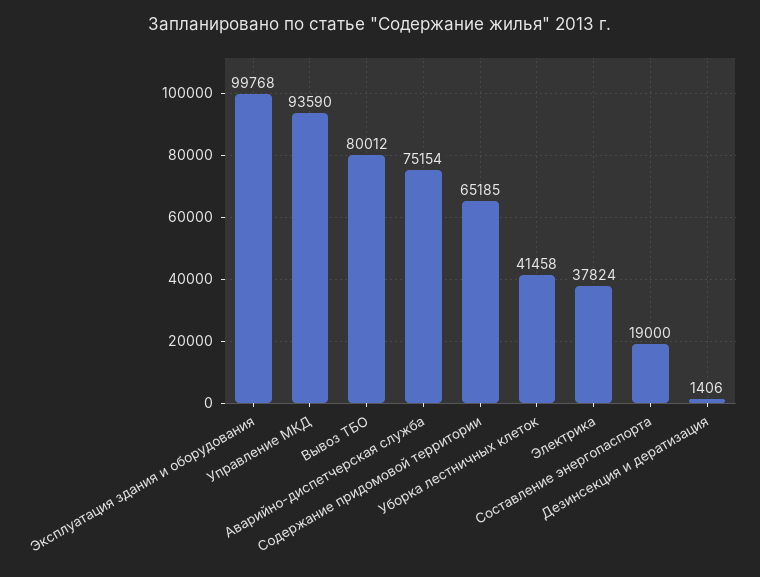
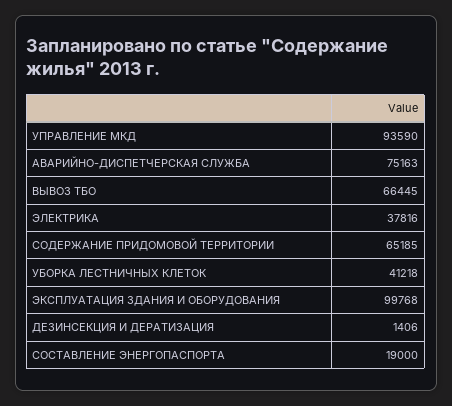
  {
    "Эксплуатация здания и оборудования": 99768,
    "Управление МКД": 93590,
-   "Вывоз ТБО": 80012,
+   "Вывоз ТБО": 66445,
-   "Аварийно-диспетчерская служба": 75154,
+   "Аварийно-диспетчерская служба": 75163,
    "Содержание придомовой территории": 65185,
-   "Уборка лестничных клеток": 41458,
+   "Уборка лестничных клеток": 41218,
-   "Электрика": 37824,
+   "Электрика": 37816,
    "Составление энергопаспорта": 19000,
    "Дезинсекция и дератизация": 1406
  }

